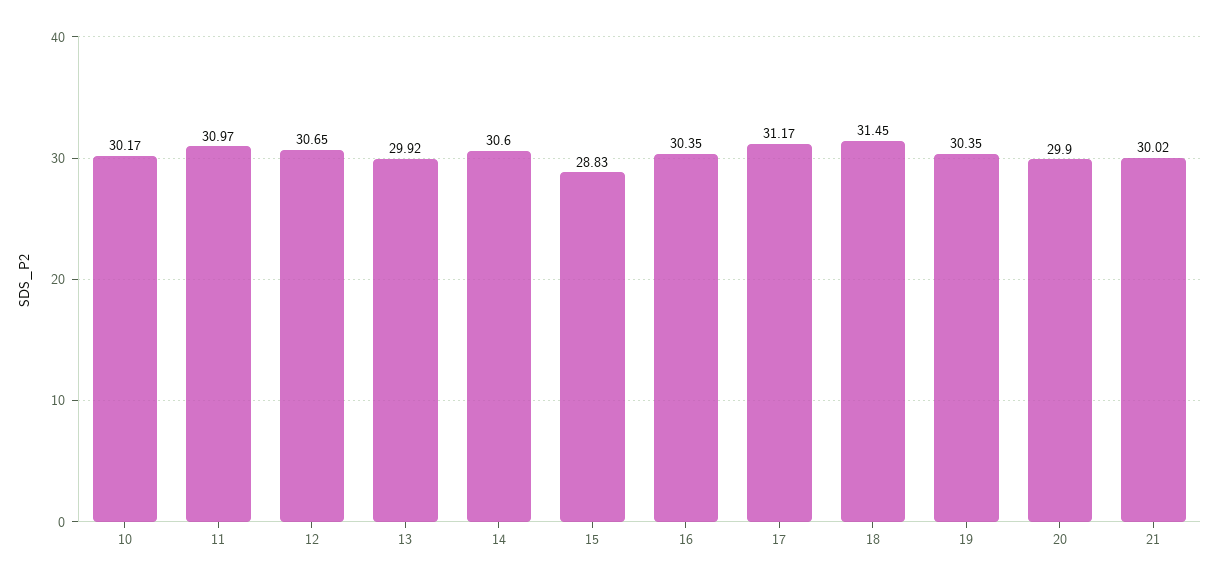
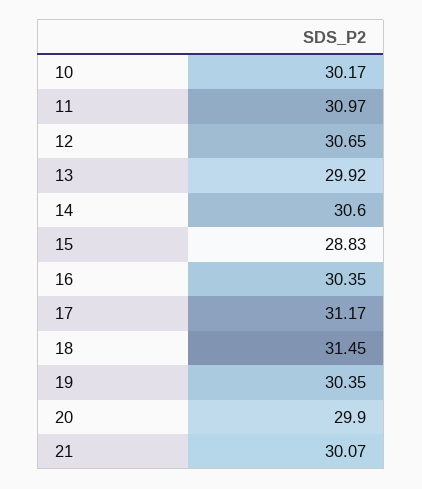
  {
    "10": 30.17,
    "11": 30.97,
    "12": 30.65,
    "13": 29.92,
    "14": 30.6,
    "15": 28.83,
    "16": 30.35,
    "17": 31.17,
    "18": 31.45,
    "19": 30.35,
    "20": 29.9,
-   "21": 30.02
+   "21": 30.07
  }

